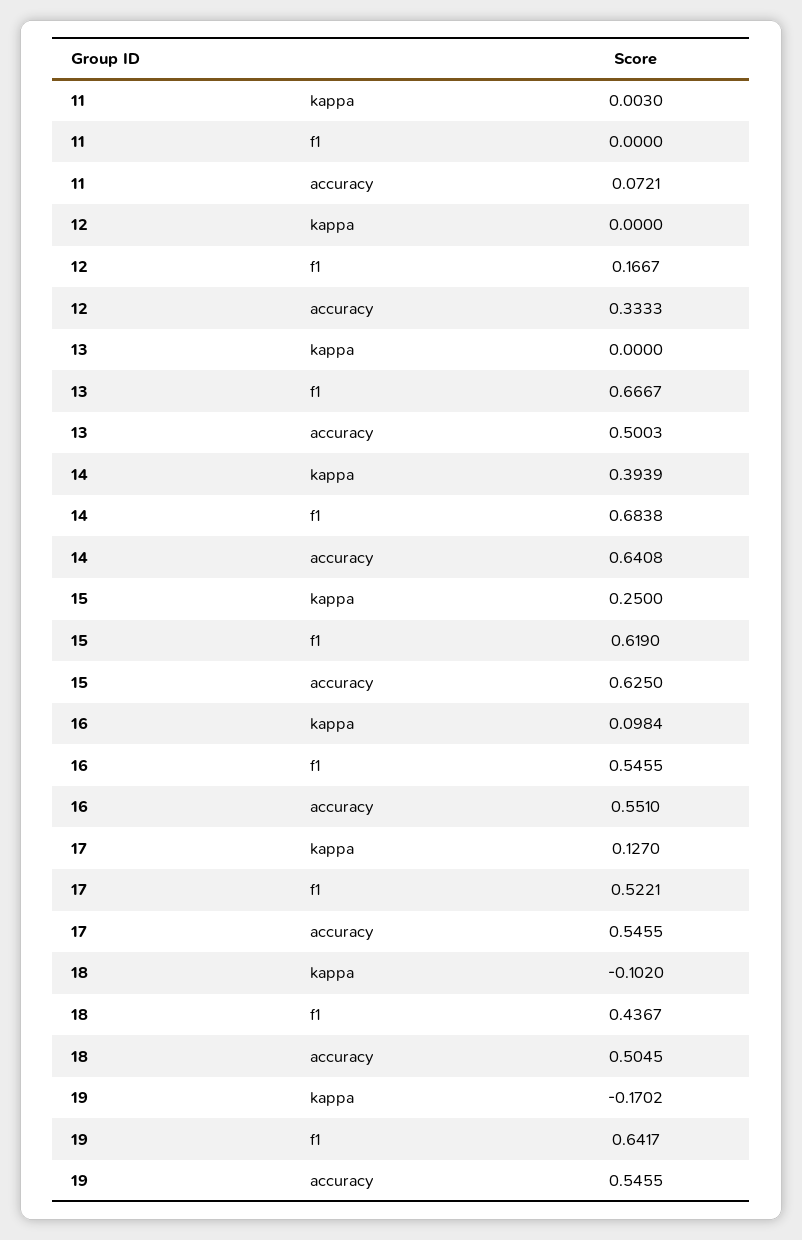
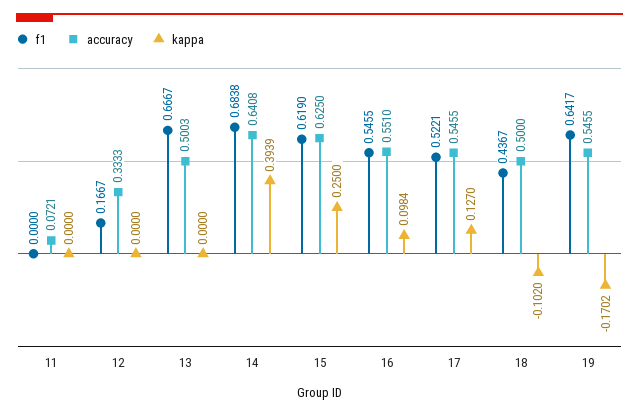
  {
    "kappa": {
-     "11": 0.003,
+     "11": 0,
      "12": 0,
      "13": 0,
      "14": 0.3939,
      "15": 0.25,
      "16": 0.0984,
      "17": 0.127,
      "18": -0.102,
      "19": -0.1702
    },
    "f1": {
      "11": 0,
      "12": 0.1667,
      "13": 0.6667,
      "14": 0.6838,
      "15": 0.619,
      "16": 0.5455,
      "17": 0.5221,
      "18": 0.4367,
      "19": 0.6417
    },
    "accuracy": {
      "11": 0.0721,
      "12": 0.3333,
      "13": 0.5003,
      "14": 0.6408,
      "15": 0.625,
      "16": 0.551,
      "17": 0.5455,
-     "18": 0.5045,
+     "18": 0.5,
      "19": 0.5455
    }
  }

